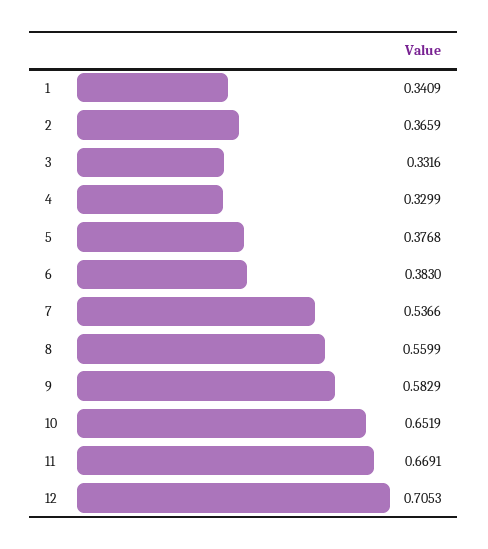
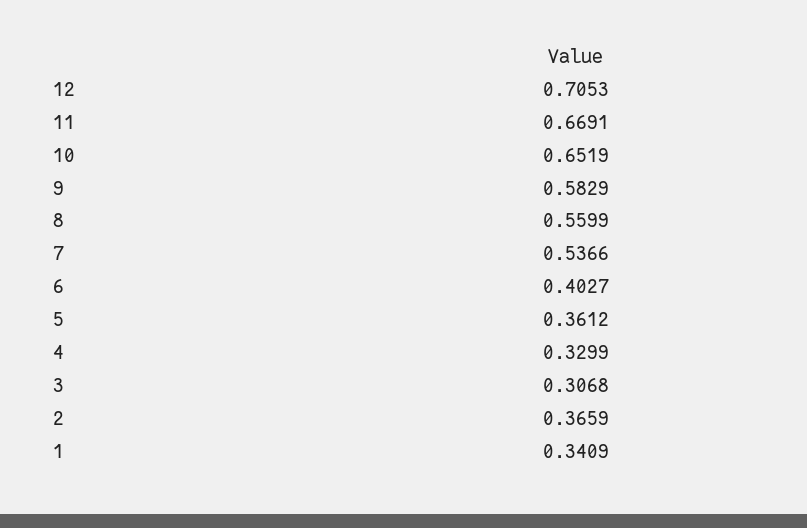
  {
    "1": 0.3409,
    "2": 0.3659,
-   "3": 0.3316,
+   "3": 0.3068,
    "4": 0.3299,
-   "5": 0.3768,
+   "5": 0.3612,
-   "6": 0.383,
+   "6": 0.4027,
    "7": 0.5366,
    "8": 0.5599,
    "9": 0.5829,
    "10": 0.6519,
    "11": 0.6691,
    "12": 0.7053
  }

